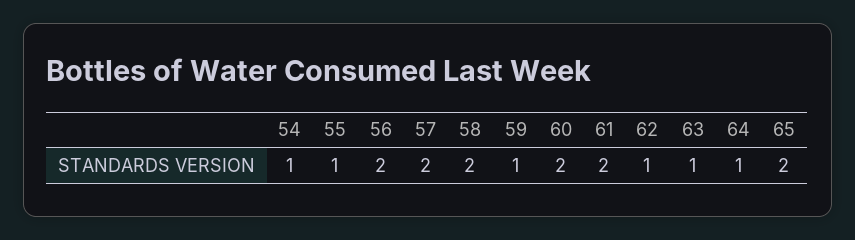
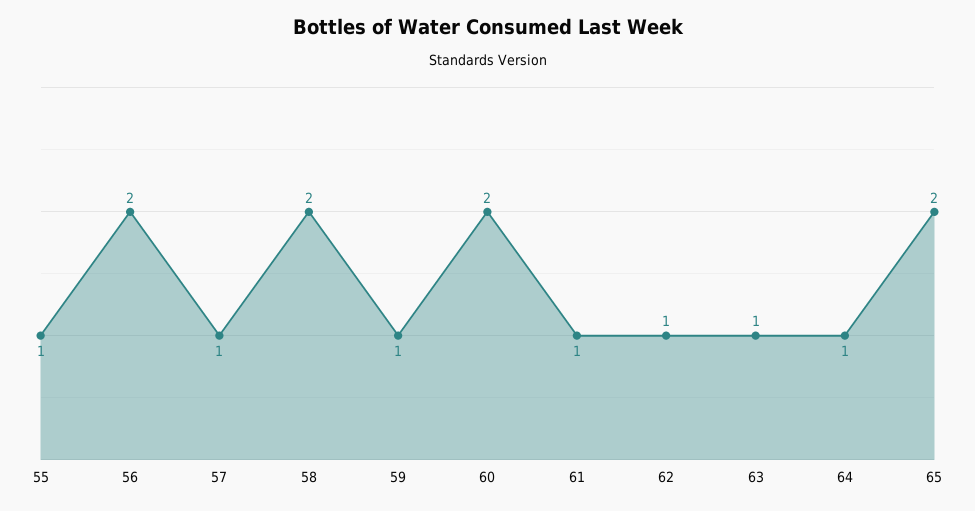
  {
-   "54": 1,
    "55": 1,
    "56": 2,
-   "57": 2,
+   "57": 1,
    "58": 2,
    "59": 1,
    "60": 2,
-   "61": 2,
+   "61": 1,
    "62": 1,
    "63": 1,
    "64": 1,
    "65": 2
  }

